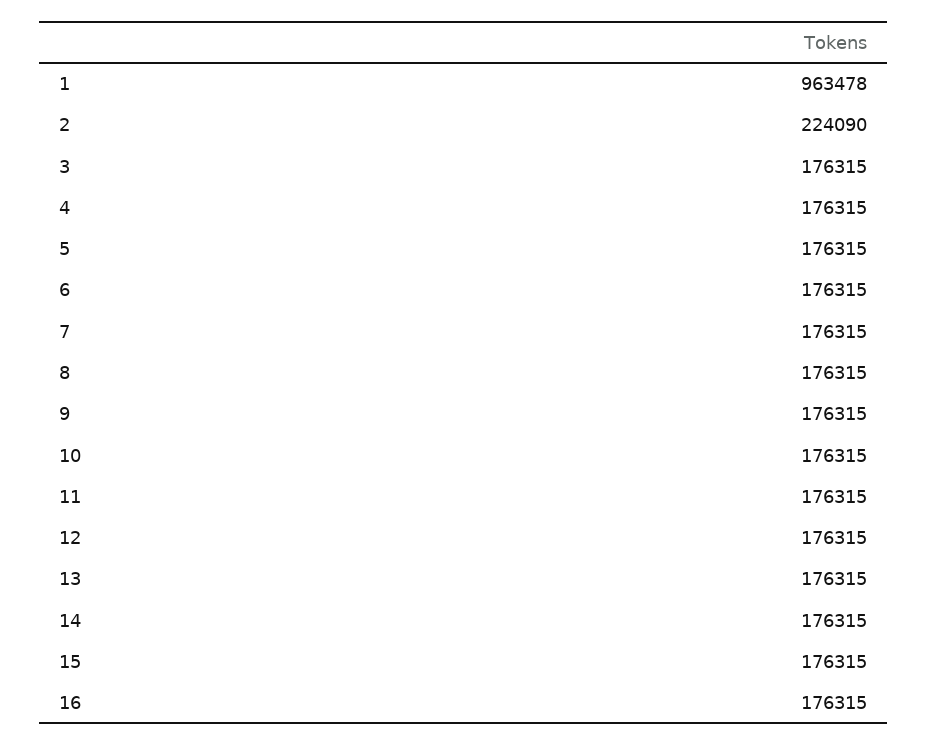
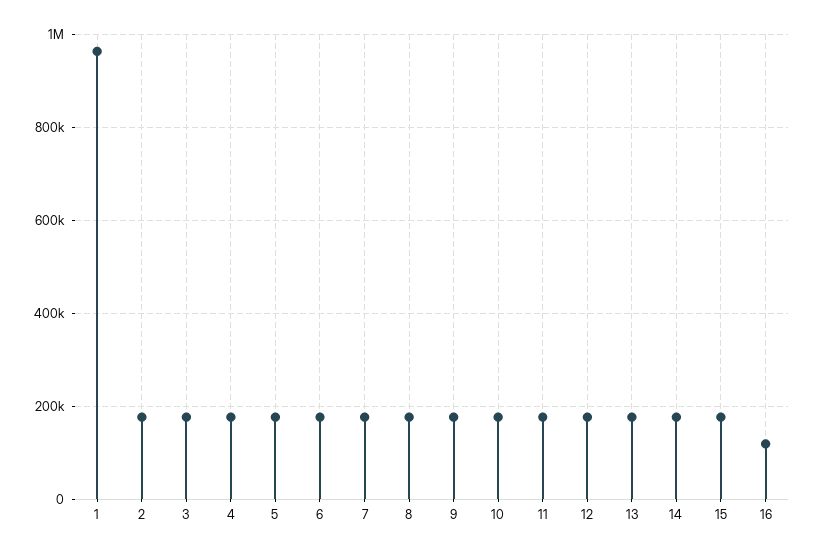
  {
    "1": 963478,
-   "2": 224090,
+   "2": 180000,
    "3": 176315,
    "4": 176315,
    "5": 176315,
    "6": 176315,
    "7": 176315,
    "8": 176315,
    "9": 176315,
    "10": 176315,
    "11": 176315,
    "12": 176315,
    "13": 176315,
    "14": 176315,
    "15": 176315,
-   "16": 176315
+   "16": 120000
  }

